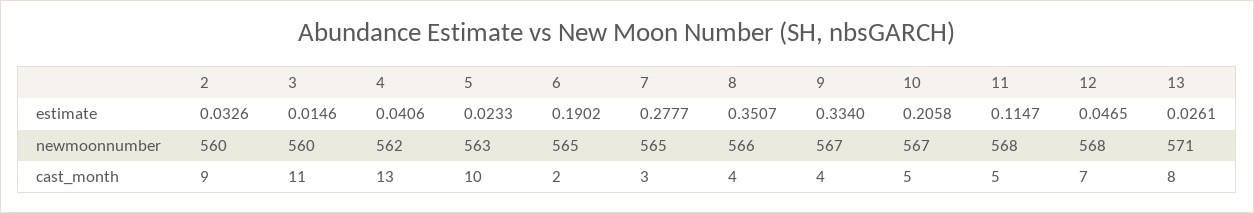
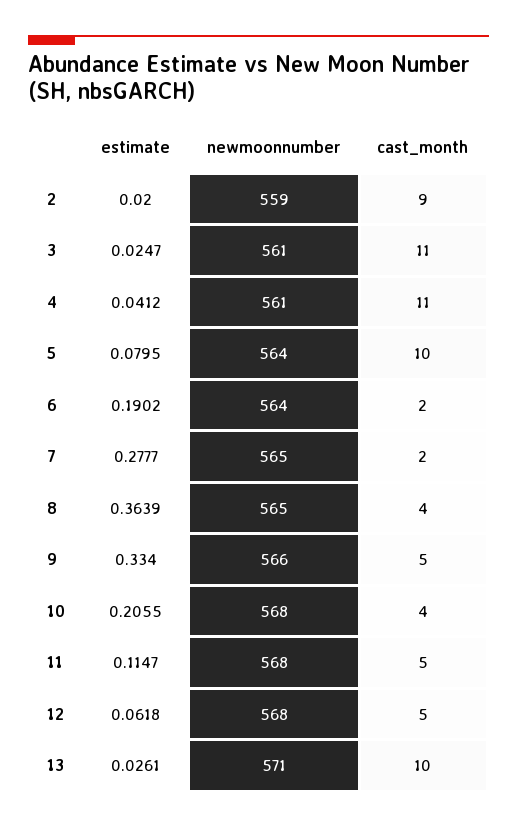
  {
    "2": {
-     "estimate": 0.0326,
+     "estimate": 0.02,
-     "newmoonnumber": 560,
+     "newmoonnumber": 559,
      "cast_month": 9
    },
    "3": {
-     "estimate": 0.0146,
+     "estimate": 0.0247,
-     "newmoonnumber": 560,
+     "newmoonnumber": 561,
      "cast_month": 11
    },
    "4": {
-     "estimate": 0.0406,
+     "estimate": 0.0412,
-     "newmoonnumber": 562,
+     "newmoonnumber": 561,
-     "cast_month": 13
+     "cast_month": 11
    },
    "5": {
-     "estimate": 0.0233,
+     "estimate": 0.0795,
-     "newmoonnumber": 563,
+     "newmoonnumber": 564,
      "cast_month": 10
    },
    "6": {
      "estimate": 0.1902,
-     "newmoonnumber": 565,
+     "newmoonnumber": 564,
      "cast_month": 2
    },
    "7": {
      "estimate": 0.2777,
      "newmoonnumber": 565,
-     "cast_month": 3
+     "cast_month": 2
    },
    "8": {
-     "estimate": 0.3507,
+     "estimate": 0.3639,
-     "newmoonnumber": 566,
+     "newmoonnumber": 565,
      "cast_month": 4
    },
    "9": {
      "estimate": 0.334,
-     "newmoonnumber": 567,
+     "newmoonnumber": 566,
-     "cast_month": 4
+     "cast_month": 5
    },
    "10": {
-     "estimate": 0.2058,
+     "estimate": 0.2055,
-     "newmoonnumber": 567,
+     "newmoonnumber": 568,
-     "cast_month": 5
+     "cast_month": 4
    },
    "11": {
      "estimate": 0.1147,
      "newmoonnumber": 568,
      "cast_month": 5
    },
    "12": {
-     "estimate": 0.0465,
+     "estimate": 0.0618,
      "newmoonnumber": 568,
-     "cast_month": 7
+     "cast_month": 5
    },
    "13": {
      "estimate": 0.0261,
      "newmoonnumber": 571,
-     "cast_month": 8
+     "cast_month": 10
    }
  }

